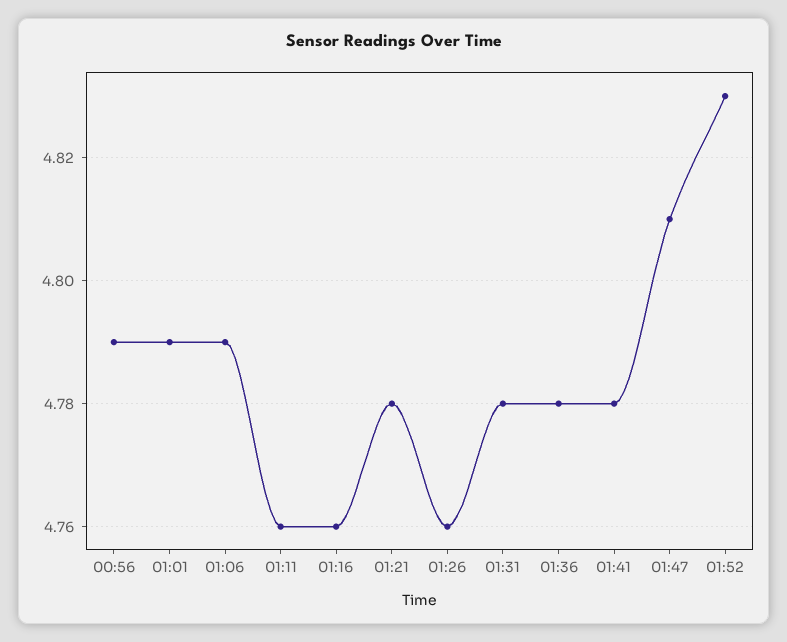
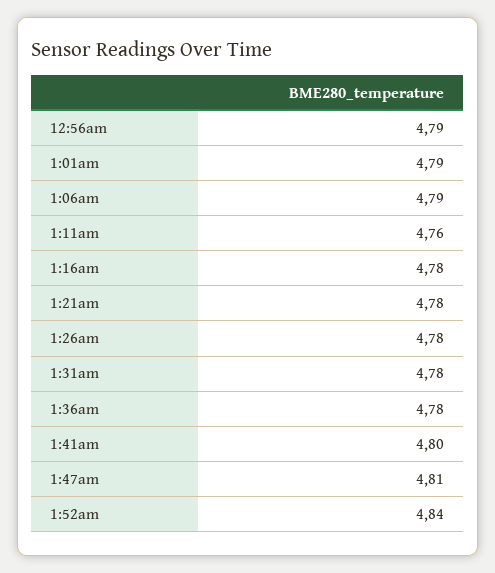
  {
    "00:56": 4.79,
    "01:01": 4.79,
    "01:06": 4.79,
    "01:11": 4.76,
-   "01:16": 4.76,
+   "01:16": 4.78,
    "01:21": 4.78,
-   "01:26": 4.76,
+   "01:26": 4.78,
    "01:31": 4.78,
    "01:36": 4.78,
-   "01:41": 4.78,
+   "01:41": 4.8,
    "01:47": 4.81,
-   "01:52": 4.83
+   "01:52": 4.84
  }

